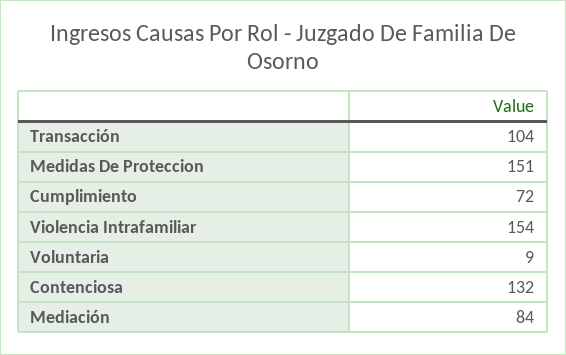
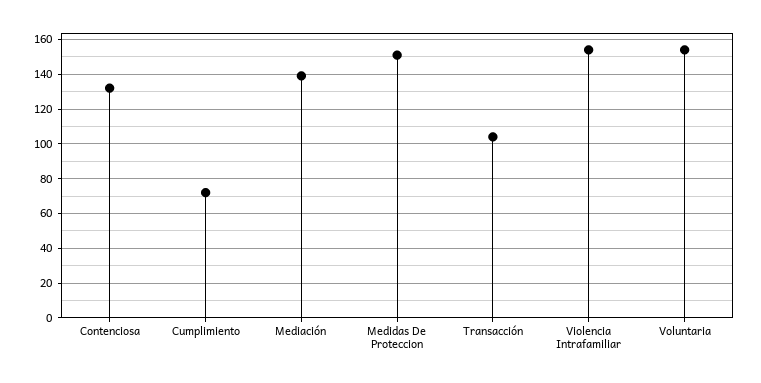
  {
    "Transacción": 104,
    "Medidas De Proteccion": 151,
    "Cumplimiento": 72,
    "Violencia Intrafamiliar": 154,
-   "Voluntaria": 9,
+   "Voluntaria": 155,
    "Contenciosa": 132,
-   "Mediación": 84
+   "Mediación": 140
  }

